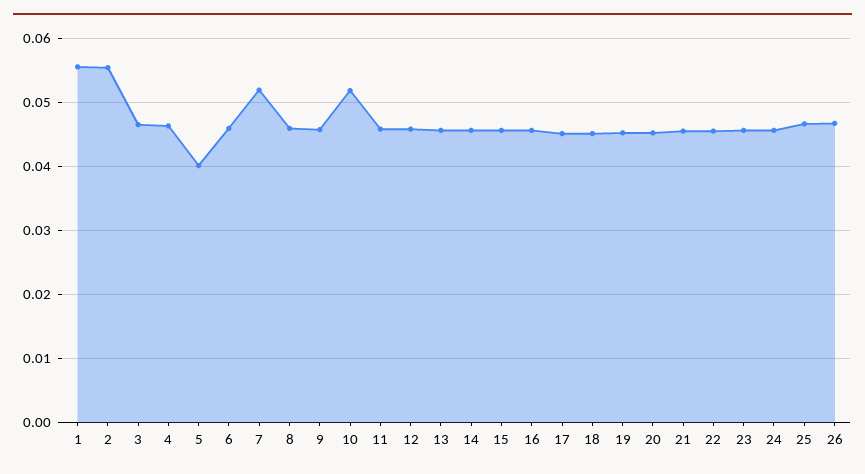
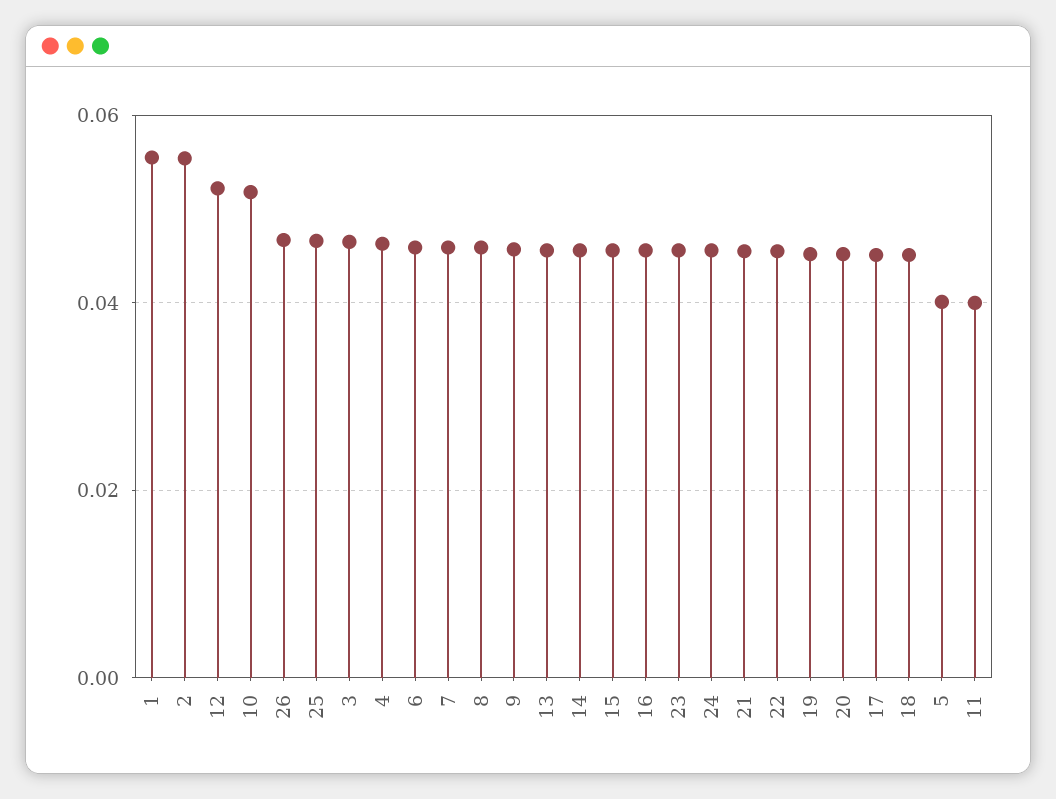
  {
    "1": 0.056,
    "2": 0.055,
    "3": 0.047,
    "4": 0.046,
    "5": 0.04,
    "6": 0.046,
-   "7": 0.052,
+   "7": 0.046,
    "8": 0.046,
    "9": 0.046,
    "10": 0.052,
-   "11": 0.046,
+   "11": 0.04,
-   "12": 0.046,
+   "12": 0.052,
    "13": 0.046,
    "14": 0.046,
    "15": 0.046,
    "16": 0.046,
    "17": 0.045,
    "18": 0.045,
    "19": 0.045,
    "20": 0.045,
    "21": 0.046,
    "22": 0.046,
    "23": 0.046,
    "24": 0.046,
    "25": 0.047,
    "26": 0.047
  }

